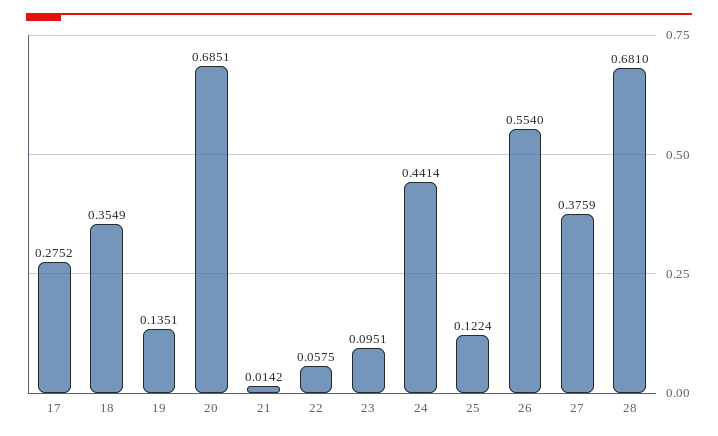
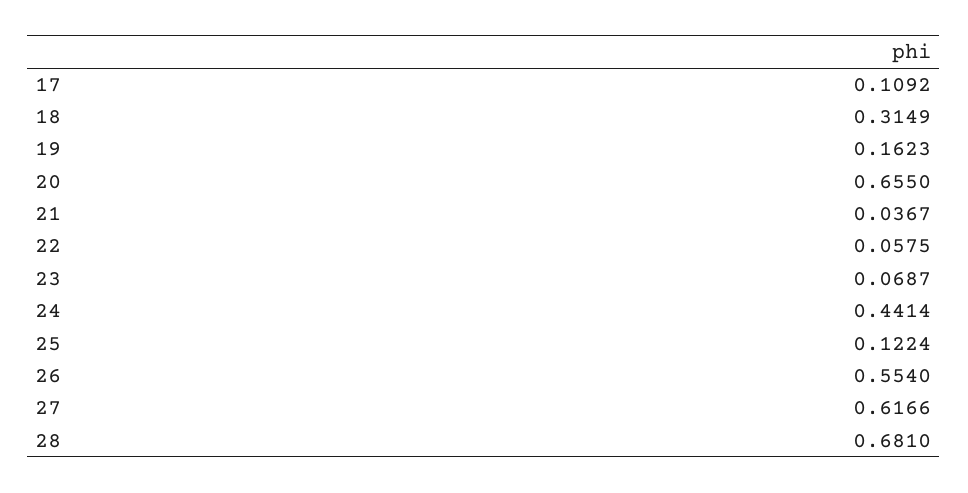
  {
-   "17": 0.2752,
+   "17": 0.1092,
-   "18": 0.3549,
+   "18": 0.3149,
-   "19": 0.1351,
+   "19": 0.1623,
-   "20": 0.6851,
+   "20": 0.655,
-   "21": 0.0142,
+   "21": 0.0367,
    "22": 0.0575,
-   "23": 0.0951,
+   "23": 0.0687,
    "24": 0.4414,
    "25": 0.1224,
    "26": 0.554,
-   "27": 0.3759,
+   "27": 0.6166,
    "28": 0.681
  }

